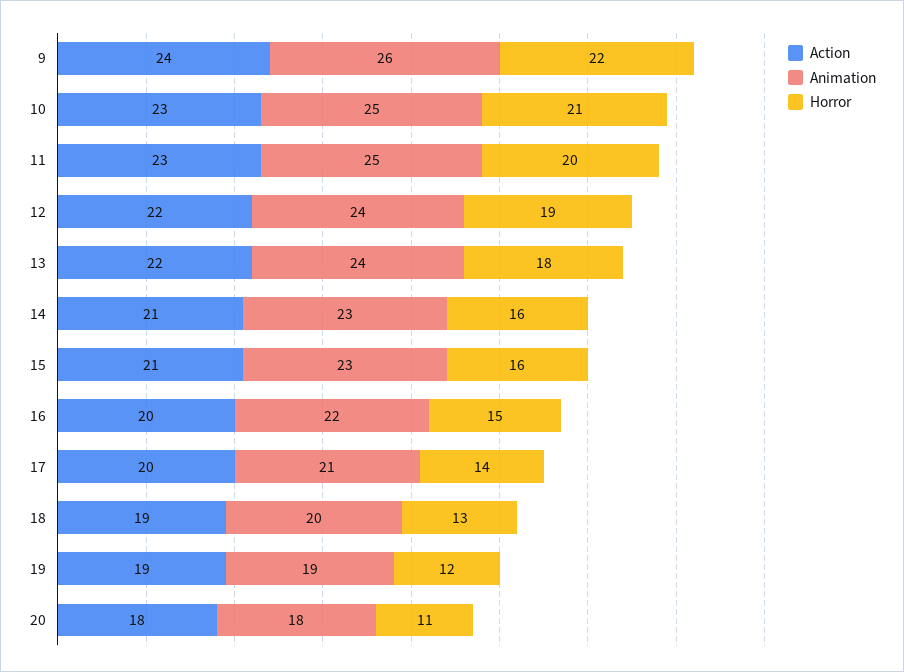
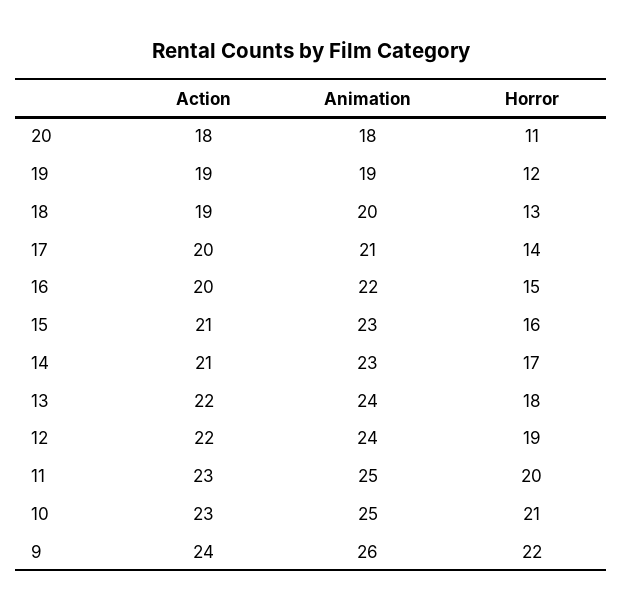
  {
    "Action": {
      "9": 24,
      "10": 23,
      "11": 23,
      "12": 22,
      "13": 22,
      "14": 21,
      "15": 21,
      "16": 20,
      "17": 20,
      "18": 19,
      "19": 19,
      "20": 18
    },
    "Animation": {
      "9": 26,
      "10": 25,
      "11": 25,
      "12": 24,
      "13": 24,
      "14": 23,
      "15": 23,
      "16": 22,
      "17": 21,
      "18": 20,
      "19": 19,
      "20": 18
    },
    "Horror": {
      "9": 22,
      "10": 21,
      "11": 20,
      "12": 19,
      "13": 18,
-     "14": 16,
+     "14": 17,
      "15": 16,
      "16": 15,
      "17": 14,
      "18": 13,
      "19": 12,
      "20": 11
    }
  }

